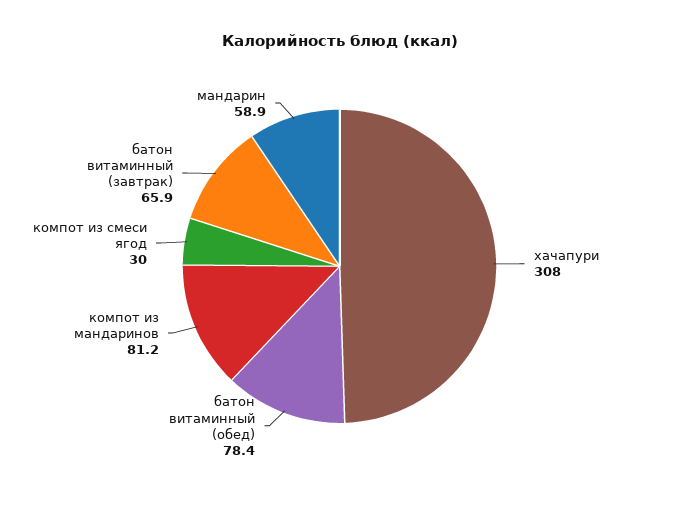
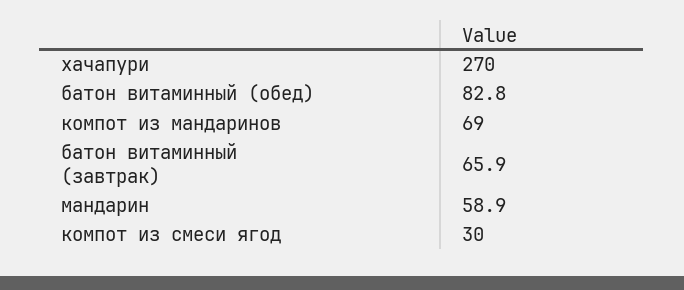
  {
-   "хачапури": 308,
+   "хачапури": 270,
-   "батон витаминный (обед)": 78.4,
+   "батон витаминный (обед)": 82.8,
-   "компот из мандаринов": 81.2,
+   "компот из мандаринов": 69,
    "компот из смеси ягод": 30,
    "батон витаминный (завтрак)": 65.9,
    "мандарин": 58.9
  }

